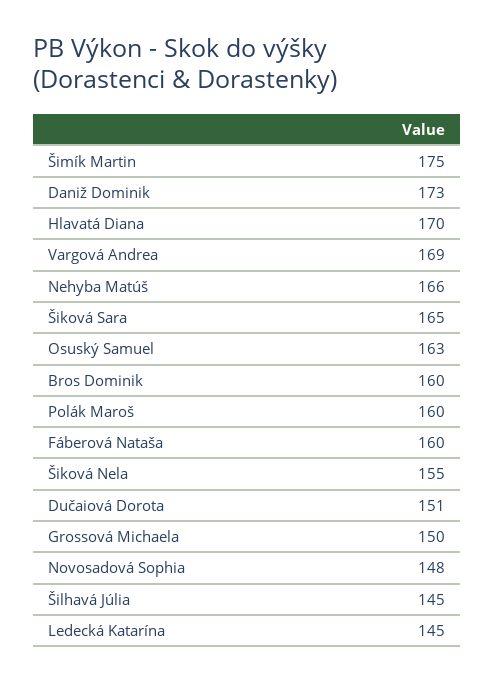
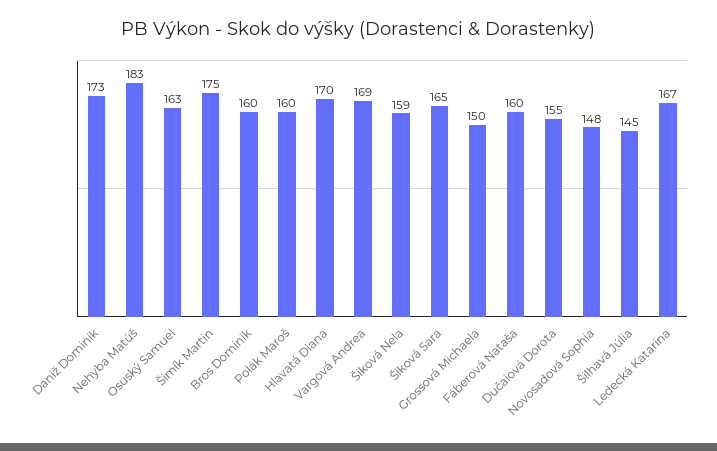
  {
    "Šimík Martin": 175,
    "Daniž Dominik": 173,
    "Hlavatá Diana": 170,
    "Vargová Andrea": 169,
-   "Nehyba Matúš": 166,
+   "Nehyba Matúš": 183,
    "Šiková Sara": 165,
    "Osuský Samuel": 163,
    "Bros Dominik": 160,
    "Polák Maroš": 160,
    "Fáberová Nataša": 160,
-   "Šiková Nela": 155,
+   "Šiková Nela": 159,
-   "Dučaiová Dorota": 151,
+   "Dučaiová Dorota": 155,
    "Grossová Michaela": 150,
    "Novosadová Sophia": 148,
    "Šilhavá Júlia": 145,
-   "Ledecká Katarína": 145
+   "Ledecká Katarína": 167
  }

